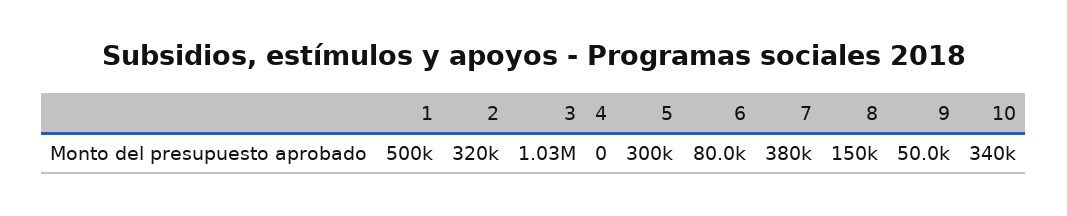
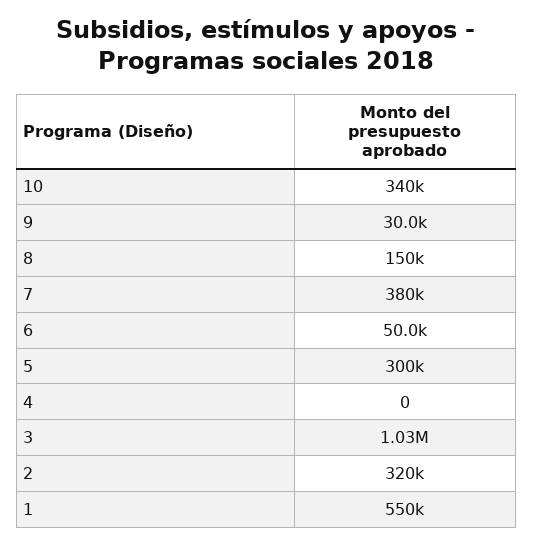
  {
-   "1": 500000,
+   "1": 550000,
    "2": 320000,
    "3": 1030000,
    "4": 0,
    "5": 300000,
-   "6": 80000,
+   "6": 50000,
    "7": 380000,
    "8": 150000,
-   "9": 50000,
+   "9": 30000,
    "10": 340000
  }

